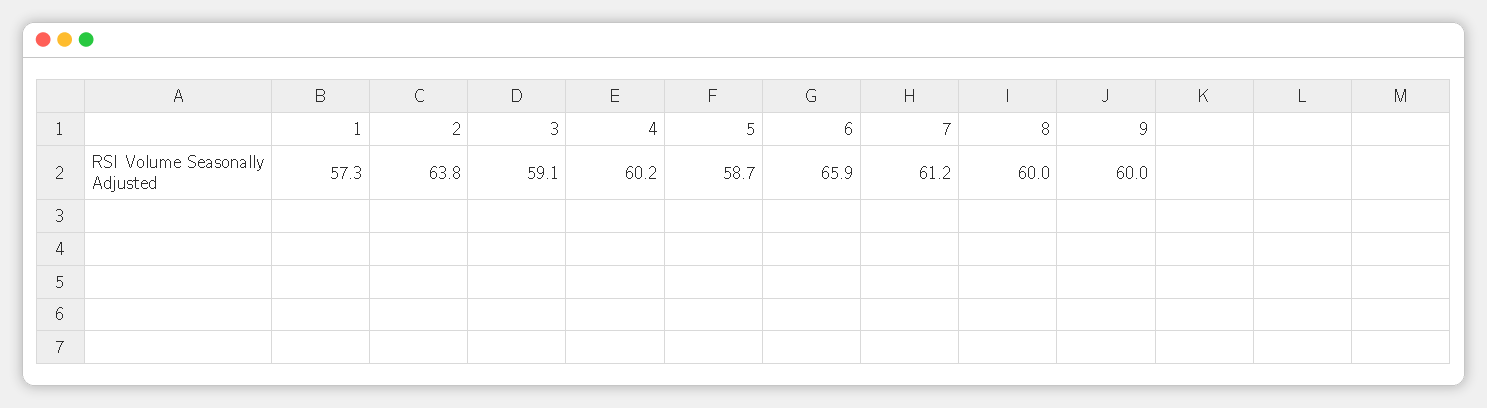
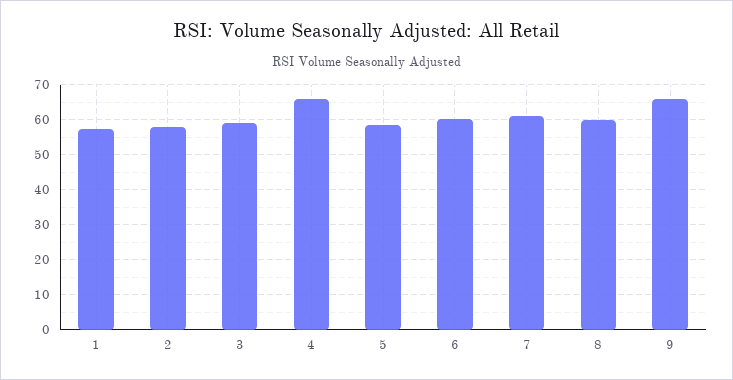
  {
    "1": 57.3,
-   "2": 63.8,
+   "2": 58,
    "3": 59.1,
-   "4": 60.2,
+   "4": 66,
    "5": 58.7,
-   "6": 65.9,
+   "6": 60,
    "7": 61.2,
    "8": 60,
-   "9": 60
+   "9": 66
  }

